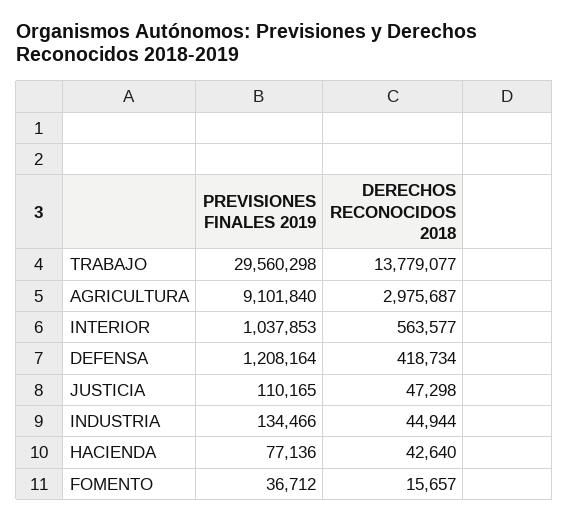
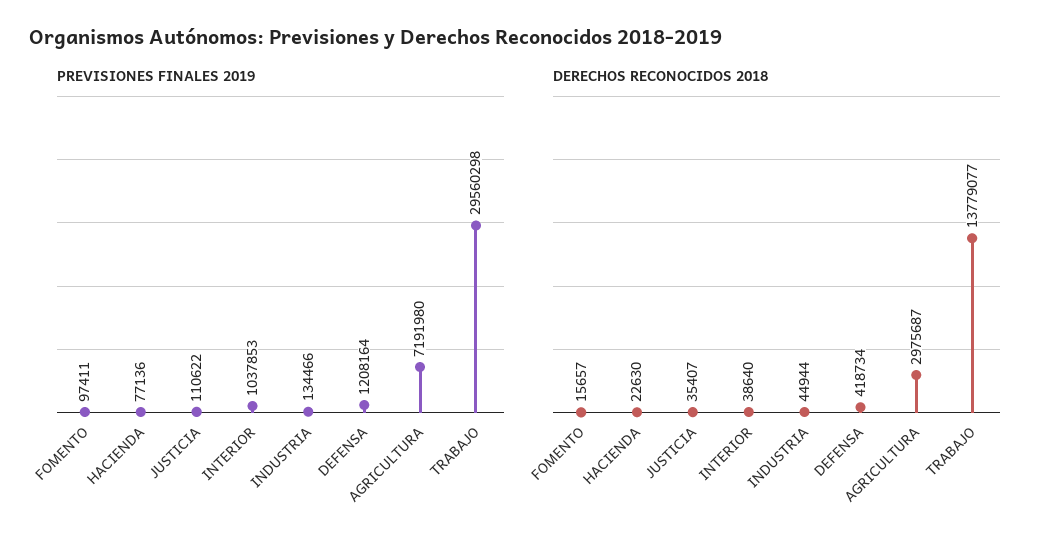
  {
    "PREVISIONES FINALES 2019": {
      "TRABAJO": 29560298,
-     "AGRICULTURA": 9101840,
+     "AGRICULTURA": 7191980,
      "INTERIOR": 1037853,
      "DEFENSA": 1208164,
-     "JUSTICIA": 110165,
+     "JUSTICIA": 110622,
      "INDUSTRIA": 134466,
      "HACIENDA": 77136,
-     "FOMENTO": 36712
+     "FOMENTO": 97411
    },
    "DERECHOS RECONOCIDOS 2018": {
      "TRABAJO": 13779077,
      "AGRICULTURA": 2975687,
-     "INTERIOR": 563577,
+     "INTERIOR": 38640,
      "DEFENSA": 418734,
-     "JUSTICIA": 47298,
+     "JUSTICIA": 35407,
      "INDUSTRIA": 44944,
-     "HACIENDA": 42640,
+     "HACIENDA": 22630,
      "FOMENTO": 15657
    }
  }

